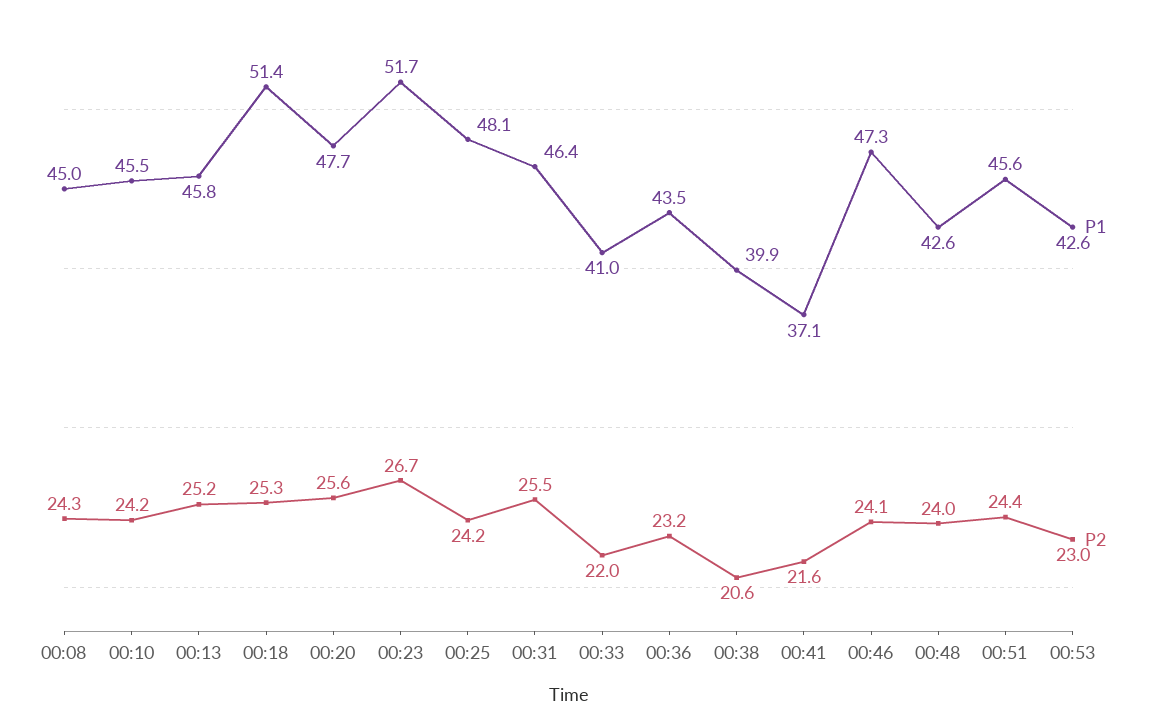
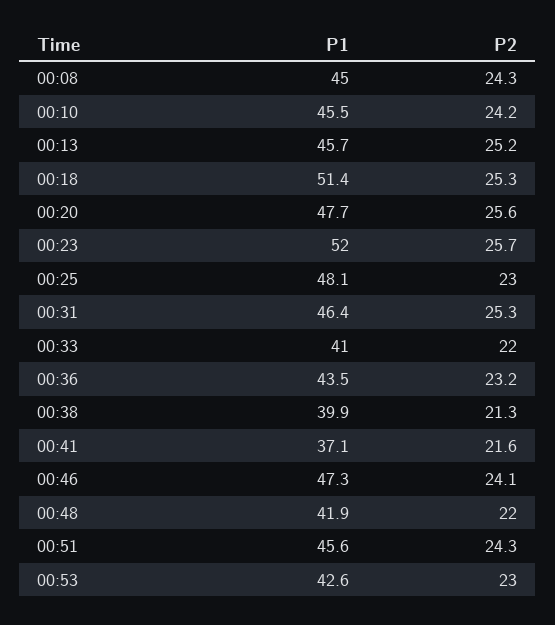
  {
    "P1": {
      "00:08": 45,
      "00:10": 45.5,
-     "00:13": 45.8,
+     "00:13": 45.7,
      "00:18": 51.4,
      "00:20": 47.7,
-     "00:23": 51.7,
+     "00:23": 52,
      "00:25": 48.1,
      "00:31": 46.4,
      "00:33": 41,
      "00:36": 43.5,
      "00:38": 39.9,
      "00:41": 37.1,
      "00:46": 47.3,
-     "00:48": 42.6,
+     "00:48": 41.9,
      "00:51": 45.6,
      "00:53": 42.6
    },
    "P2": {
      "00:08": 24.3,
      "00:10": 24.2,
      "00:13": 25.2,
      "00:18": 25.3,
      "00:20": 25.6,
-     "00:23": 26.7,
+     "00:23": 25.7,
-     "00:25": 24.2,
+     "00:25": 23,
-     "00:31": 25.5,
+     "00:31": 25.3,
      "00:33": 22,
      "00:36": 23.2,
-     "00:38": 20.6,
+     "00:38": 21.3,
      "00:41": 21.6,
      "00:46": 24.1,
-     "00:48": 24,
+     "00:48": 22,
-     "00:51": 24.4,
+     "00:51": 24.3,
      "00:53": 23
    }
  }

